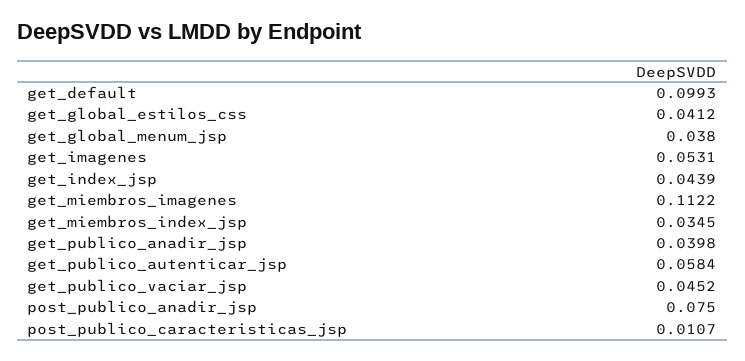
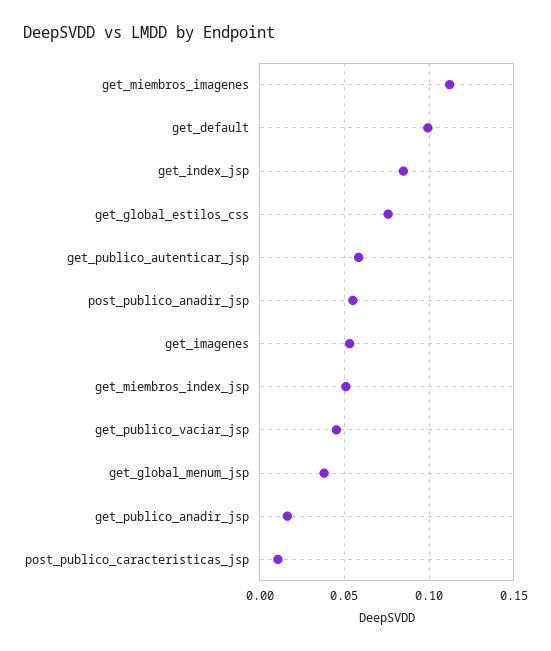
  {
    "get_default": 0.0993,
-   "get_global_estilos_css": 0.0412,
+   "get_global_estilos_css": 0.075,
    "get_global_menum_jsp": 0.038,
    "get_imagenes": 0.0531,
-   "get_index_jsp": 0.0439,
+   "get_index_jsp": 0.085,
    "get_miembros_imagenes": 0.1122,
-   "get_miembros_index_jsp": 0.0345,
+   "get_miembros_index_jsp": 0.05,
-   "get_publico_anadir_jsp": 0.0398,
+   "get_publico_anadir_jsp": 0.015,
    "get_publico_autenticar_jsp": 0.0584,
    "get_publico_vaciar_jsp": 0.0452,
-   "post_publico_anadir_jsp": 0.075,
+   "post_publico_anadir_jsp": 0.055,
    "post_publico_caracteristicas_jsp": 0.0107
  }

